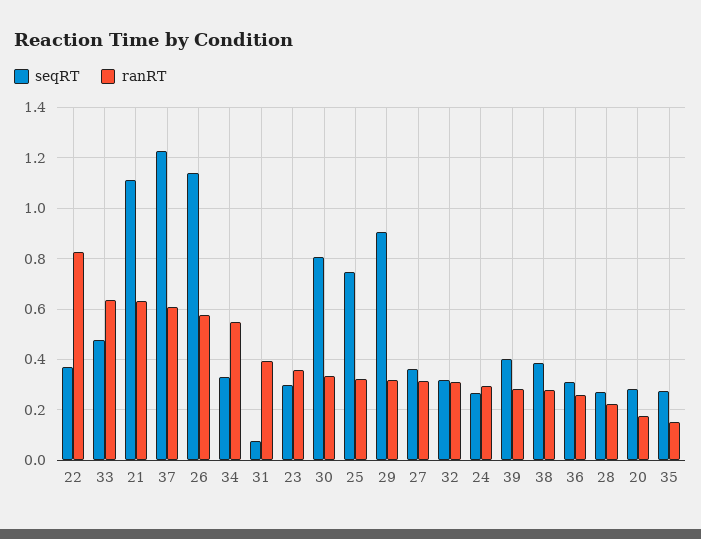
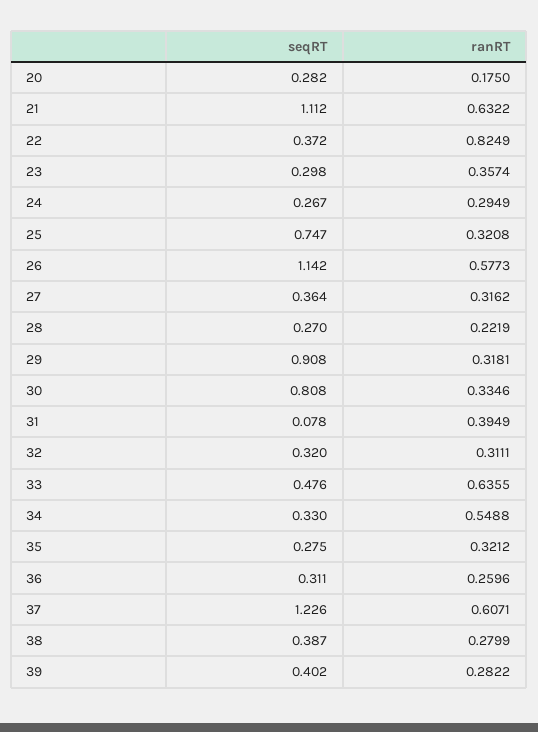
  {
    "seqRT": {
      "22": 0.372,
      "33": 0.476,
      "21": 1.112,
      "37": 1.226,
      "26": 1.142,
      "34": 0.33,
      "31": 0.078,
      "23": 0.298,
      "30": 0.808,
      "25": 0.747,
      "29": 0.908,
      "27": 0.364,
      "32": 0.32,
      "24": 0.267,
      "39": 0.402,
      "38": 0.387,
      "36": 0.311,
      "28": 0.27,
      "20": 0.282,
      "35": 0.275
    },
    "ranRT": {
      "22": 0.8249,
      "33": 0.6355,
      "21": 0.6322,
      "37": 0.6071,
      "26": 0.5773,
      "34": 0.5488,
      "31": 0.3949,
      "23": 0.3574,
      "30": 0.3346,
      "25": 0.3208,
      "29": 0.3181,
      "27": 0.3162,
      "32": 0.3111,
      "24": 0.2949,
      "39": 0.2822,
      "38": 0.2799,
      "36": 0.2596,
      "28": 0.2219,
      "20": 0.175,
-     "35": 0.15
+     "35": 0.3212
    }
  }

